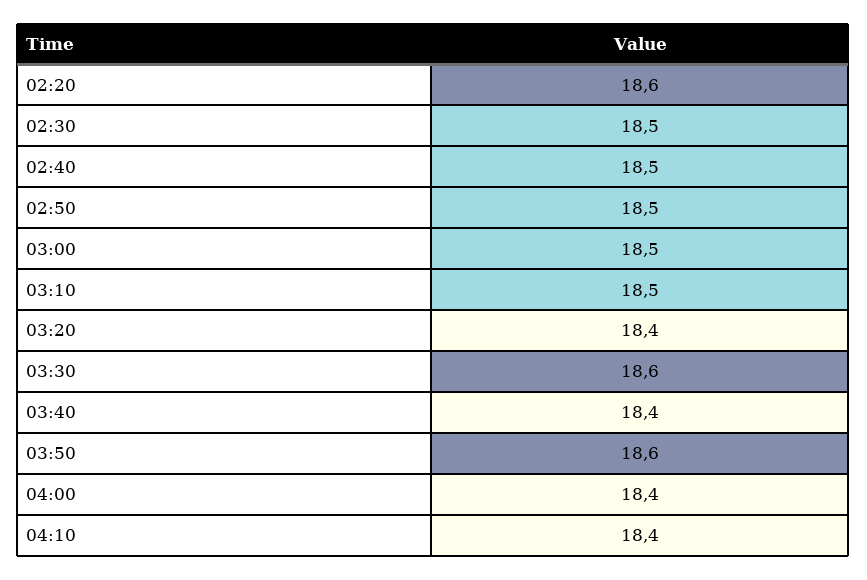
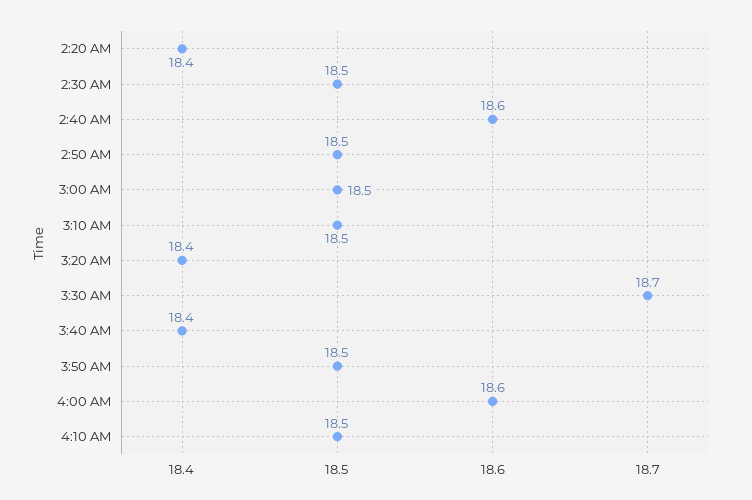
  {
-   "02:20": 18.6,
+   "02:20": 18.4,
    "02:30": 18.5,
-   "02:40": 18.5,
+   "02:40": 18.6,
    "02:50": 18.5,
    "03:00": 18.5,
    "03:10": 18.5,
    "03:20": 18.4,
-   "03:30": 18.6,
+   "03:30": 18.7,
    "03:40": 18.4,
-   "03:50": 18.6,
+   "03:50": 18.5,
-   "04:00": 18.4,
+   "04:00": 18.6,
-   "04:10": 18.4
+   "04:10": 18.5
  }

